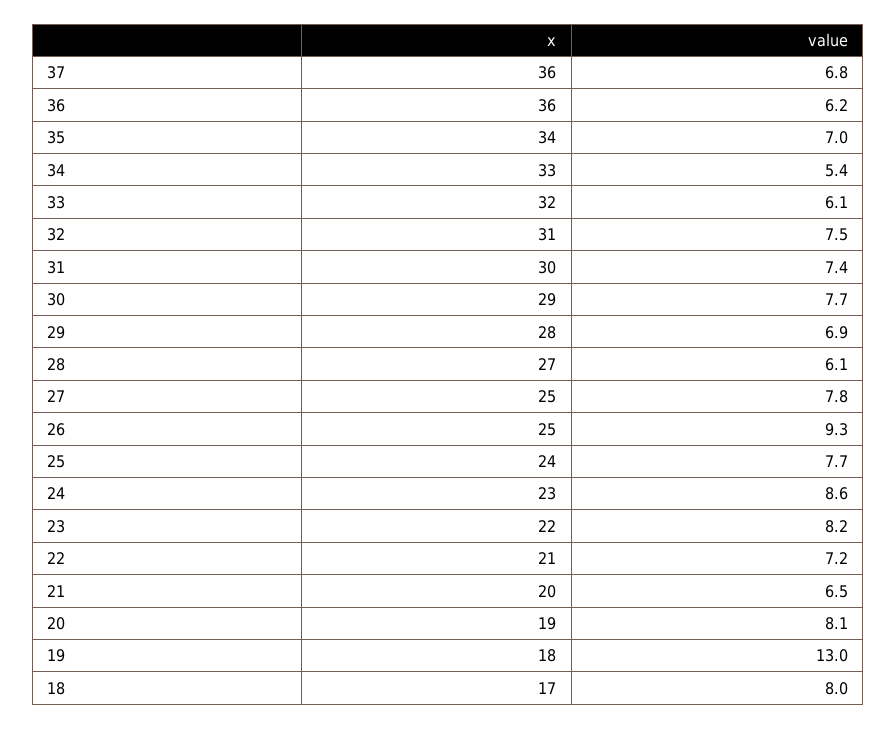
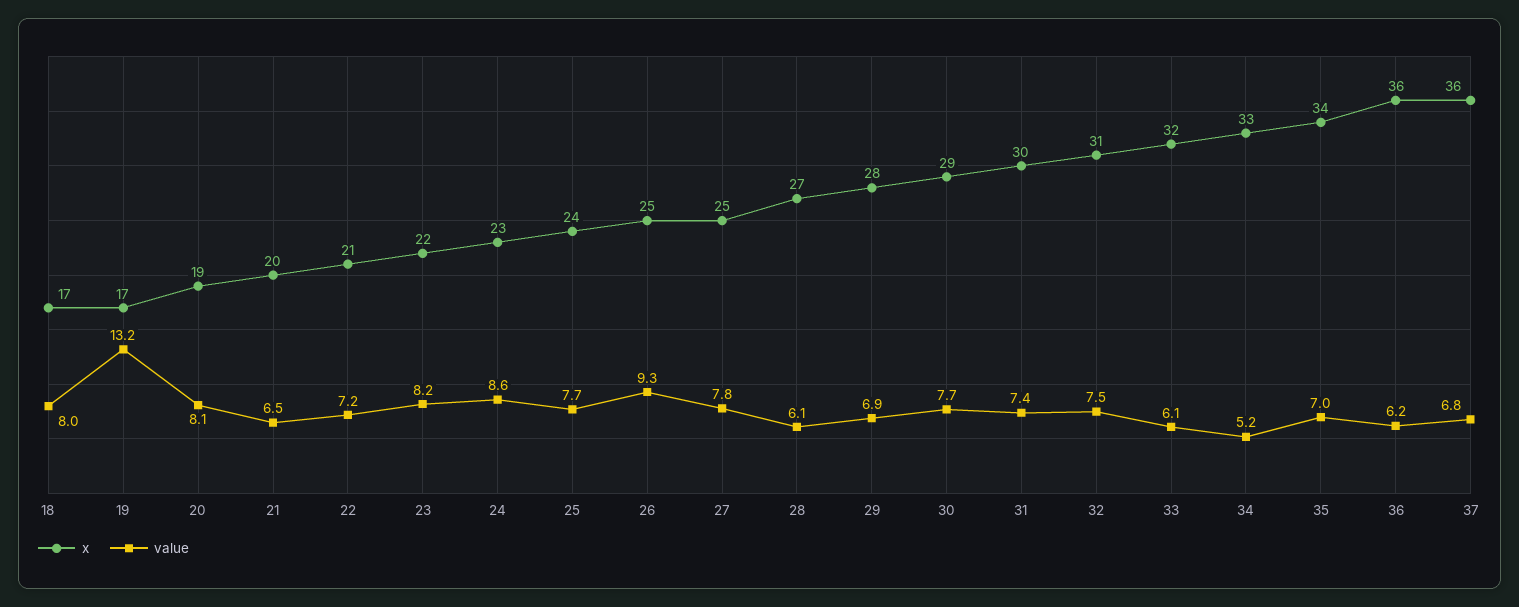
  {
    "x": {
      "37": 36,
      "36": 36,
      "35": 34,
      "34": 33,
      "33": 32,
      "32": 31,
      "31": 30,
      "30": 29,
      "29": 28,
      "28": 27,
      "27": 25,
      "26": 25,
      "25": 24,
      "24": 23,
      "23": 22,
      "22": 21,
      "21": 20,
      "20": 19,
-     "19": 18,
+     "19": 17,
      "18": 17
    },
    "value": {
      "37": 6.8,
      "36": 6.2,
      "35": 7,
-     "34": 5.4,
+     "34": 5.2,
      "33": 6.1,
      "32": 7.5,
      "31": 7.4,
      "30": 7.7,
      "29": 6.9,
      "28": 6.1,
      "27": 7.8,
      "26": 9.3,
      "25": 7.7,
      "24": 8.6,
      "23": 8.2,
      "22": 7.2,
      "21": 6.5,
      "20": 8.1,
-     "19": 13,
+     "19": 13.2,
      "18": 8
    }
  }

